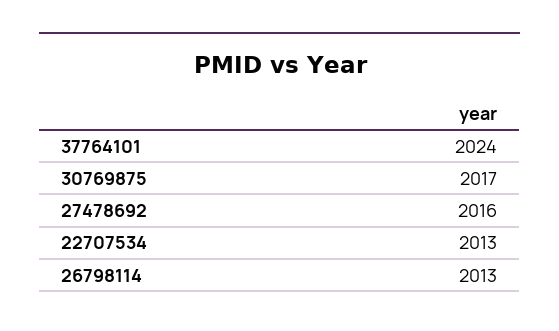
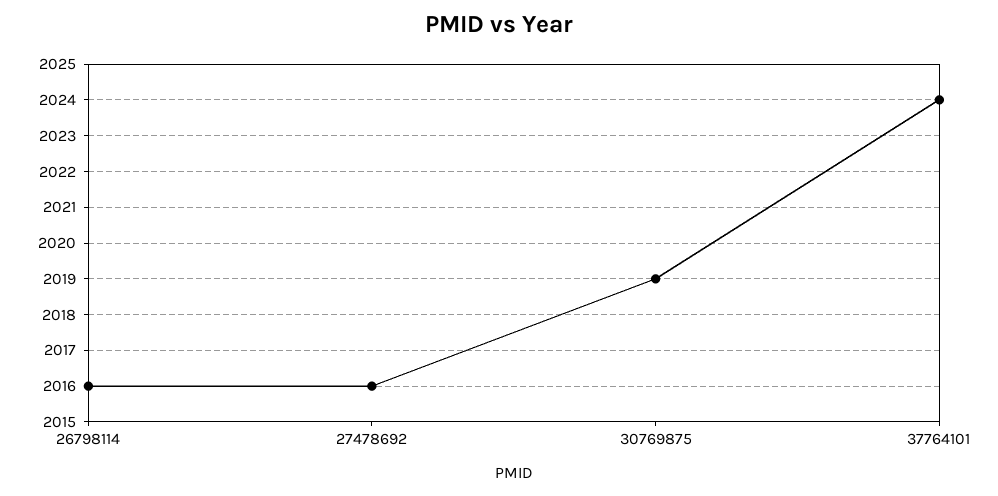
  {
    "37764101": 2024,
-   "30769875": 2017,
+   "30769875": 2019,
    "27478692": 2016,
-   "22707534": 2013,
-   "26798114": 2013
+   "26798114": 2016
  }

